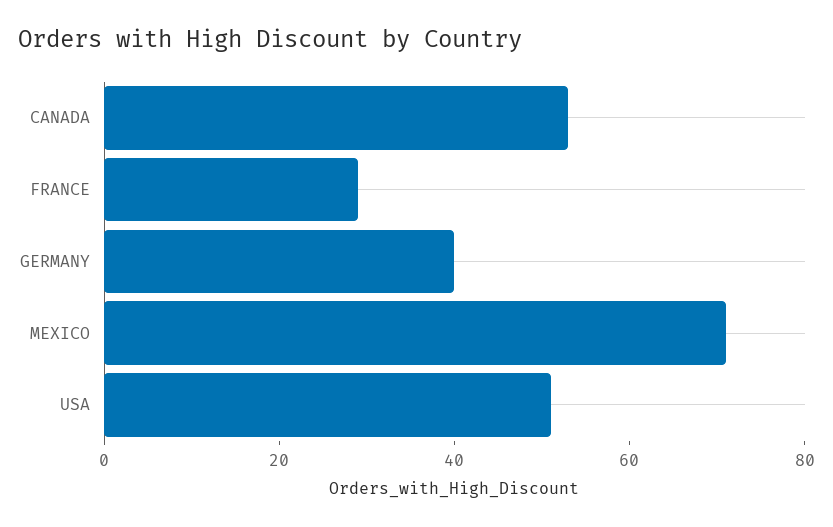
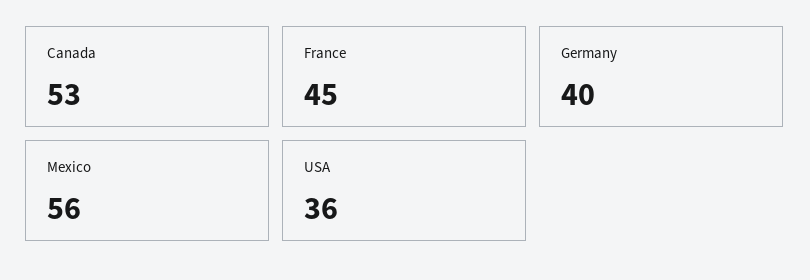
  {
    "CANADA": 53,
-   "FRANCE": 30,
+   "FRANCE": 45,
    "GERMANY": 40,
-   "MEXICO": 70,
+   "MEXICO": 56,
-   "USA": 50
+   "USA": 36
  }

